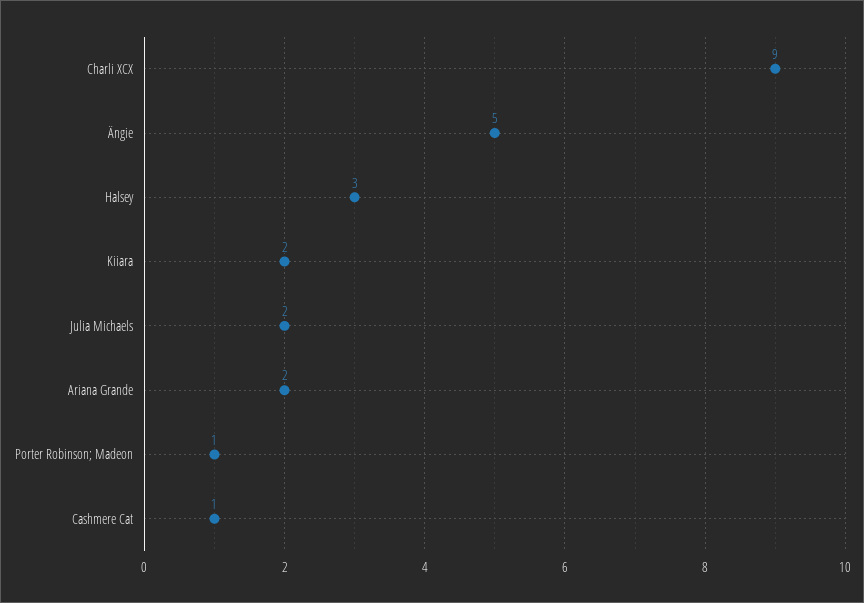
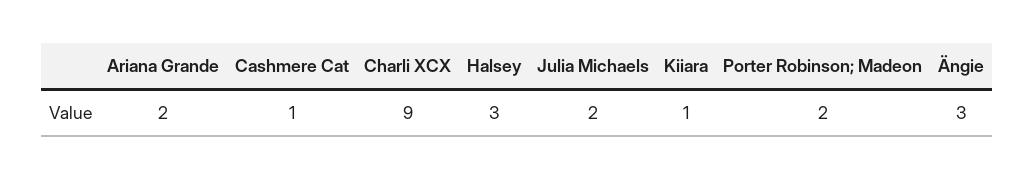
  {
    "Charli XCX": 9,
-   "Ängie": 5,
+   "Ängie": 3,
    "Halsey": 3,
-   "Kiiara": 2,
+   "Kiiara": 1,
    "Julia Michaels": 2,
    "Ariana Grande": 2,
-   "Porter Robinson; Madeon": 1,
+   "Porter Robinson; Madeon": 2,
    "Cashmere Cat": 1
  }

